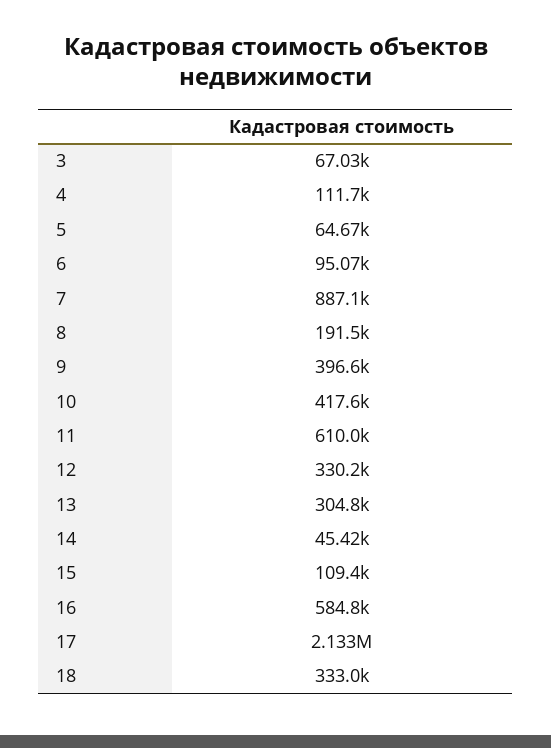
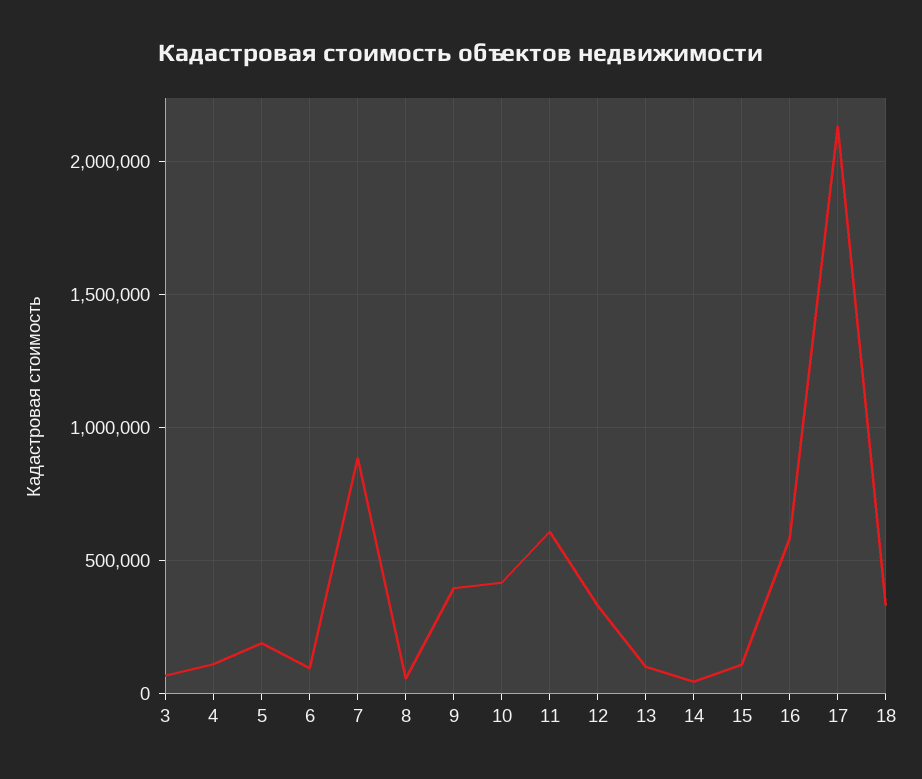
  {
    "3": 67030,
    "4": 111700,
-   "5": 64670,
+   "5": 200000,
    "6": 95070,
    "7": 887100,
-   "8": 191500,
+   "8": 50000,
    "9": 396600,
    "10": 417600,
    "11": 610000,
    "12": 330200,
-   "13": 304800,
+   "13": 100000,
    "14": 45420,
    "15": 109400,
    "16": 584800,
    "17": 2133000,
    "18": 333000
  }

